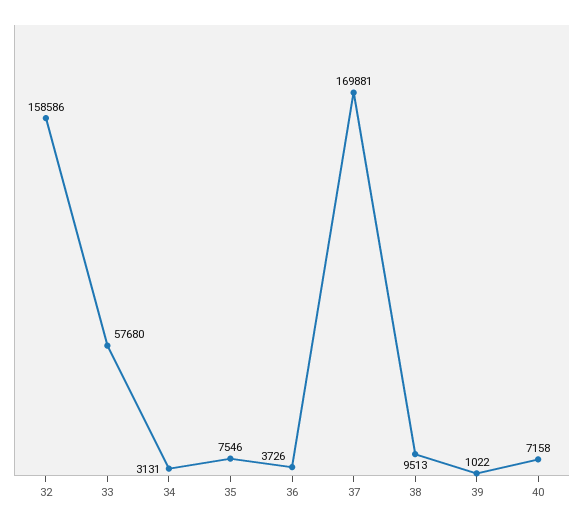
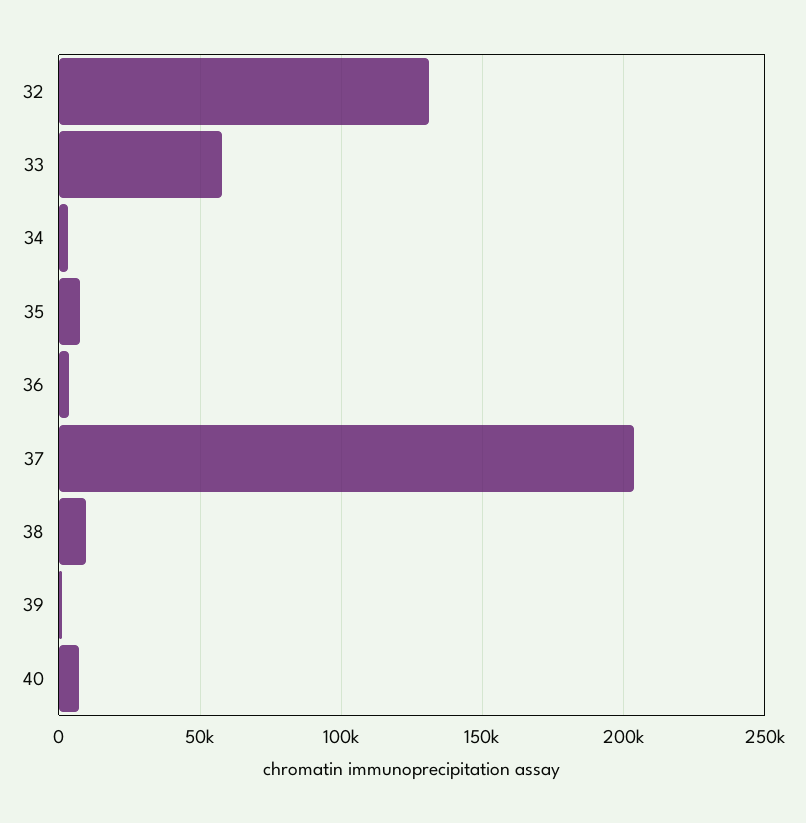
  {
-   "32": 158586,
+   "32": 130000,
    "33": 57680,
    "34": 3131,
    "35": 7546,
    "36": 3726,
-   "37": 169881,
+   "37": 205000,
    "38": 9513,
    "39": 1022,
    "40": 7158
  }

